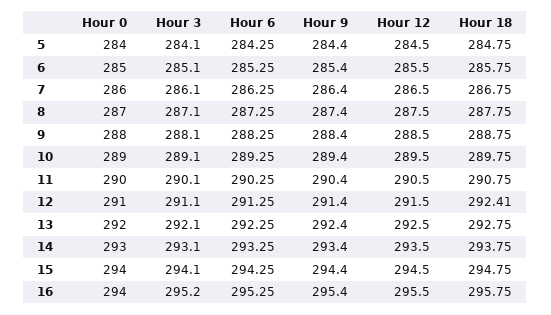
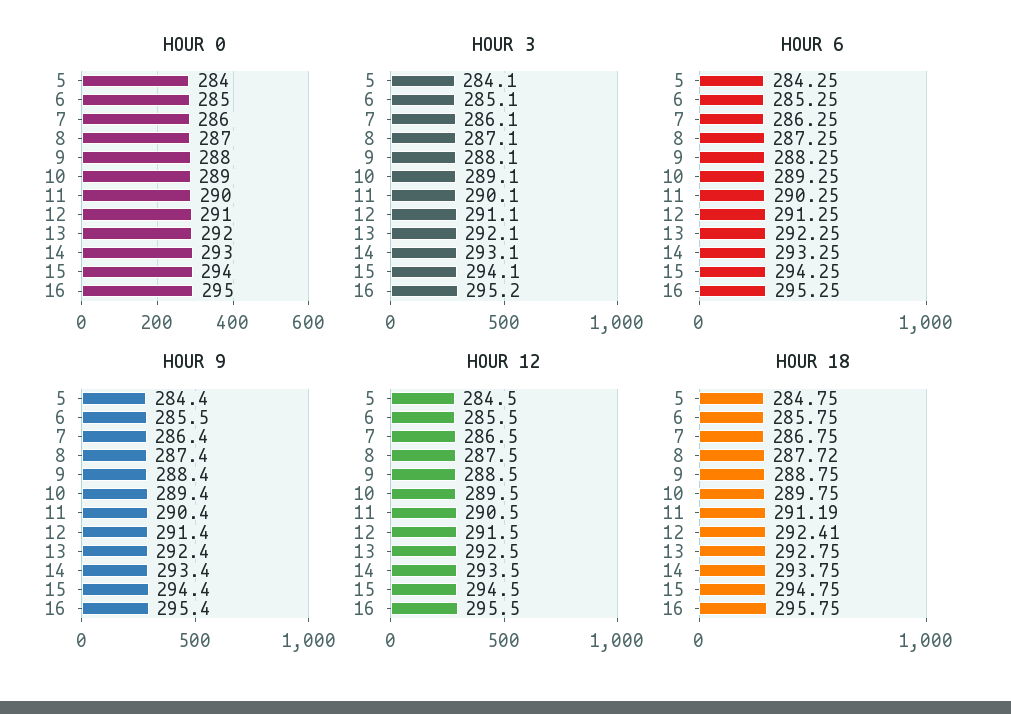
  {
    "Hour 0": {
      "5": 284,
      "6": 285,
      "7": 286,
      "8": 287,
      "9": 288,
      "10": 289,
      "11": 290,
      "12": 291,
      "13": 292,
      "14": 293,
      "15": 294,
-     "16": 294
+     "16": 295
    },
    "Hour 3": {
      "5": 284.1,
      "6": 285.1,
      "7": 286.1,
      "8": 287.1,
      "9": 288.1,
      "10": 289.1,
      "11": 290.1,
      "12": 291.1,
      "13": 292.1,
      "14": 293.1,
      "15": 294.1,
      "16": 295.2
    },
    "Hour 6": {
      "5": 284.25,
      "6": 285.25,
      "7": 286.25,
      "8": 287.25,
      "9": 288.25,
      "10": 289.25,
      "11": 290.25,
      "12": 291.25,
      "13": 292.25,
      "14": 293.25,
      "15": 294.25,
      "16": 295.25
    },
    "Hour 9": {
      "5": 284.4,
-     "6": 285.4,
+     "6": 285.5,
      "7": 286.4,
      "8": 287.4,
      "9": 288.4,
      "10": 289.4,
      "11": 290.4,
      "12": 291.4,
      "13": 292.4,
      "14": 293.4,
      "15": 294.4,
      "16": 295.4
    },
    "Hour 12": {
      "5": 284.5,
      "6": 285.5,
      "7": 286.5,
      "8": 287.5,
      "9": 288.5,
      "10": 289.5,
      "11": 290.5,
      "12": 291.5,
      "13": 292.5,
      "14": 293.5,
      "15": 294.5,
      "16": 295.5
    },
    "Hour 18": {
      "5": 284.75,
      "6": 285.75,
      "7": 286.75,
-     "8": 287.75,
+     "8": 287.72,
      "9": 288.75,
      "10": 289.75,
-     "11": 290.75,
+     "11": 291.19,
      "12": 292.41,
      "13": 292.75,
      "14": 293.75,
      "15": 294.75,
      "16": 295.75
    }
  }

